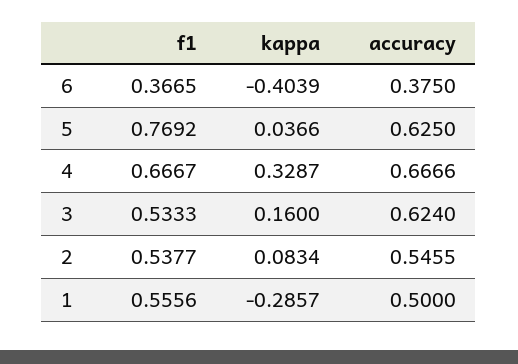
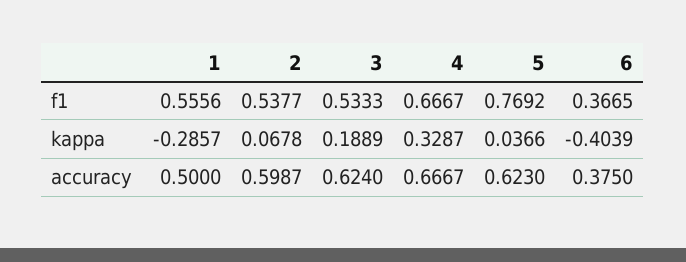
  {
    "f1": {
      "6": 0.3665,
      "5": 0.7692,
      "4": 0.6667,
      "3": 0.5333,
      "2": 0.5377,
      "1": 0.5556
    },
    "kappa": {
      "6": -0.4039,
      "5": 0.0366,
      "4": 0.3287,
-     "3": 0.16,
+     "3": 0.1889,
-     "2": 0.0834,
+     "2": 0.0678,
      "1": -0.2857
    },
    "accuracy": {
      "6": 0.375,
-     "5": 0.625,
+     "5": 0.623,
-     "4": 0.6666,
+     "4": 0.6667,
      "3": 0.624,
-     "2": 0.5455,
+     "2": 0.5987,
      "1": 0.5
    }
  }

